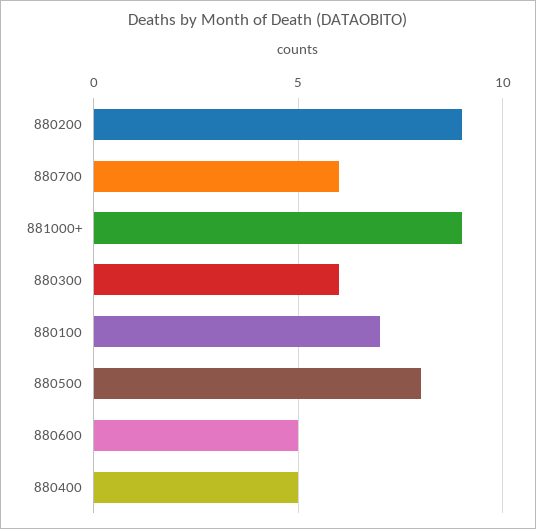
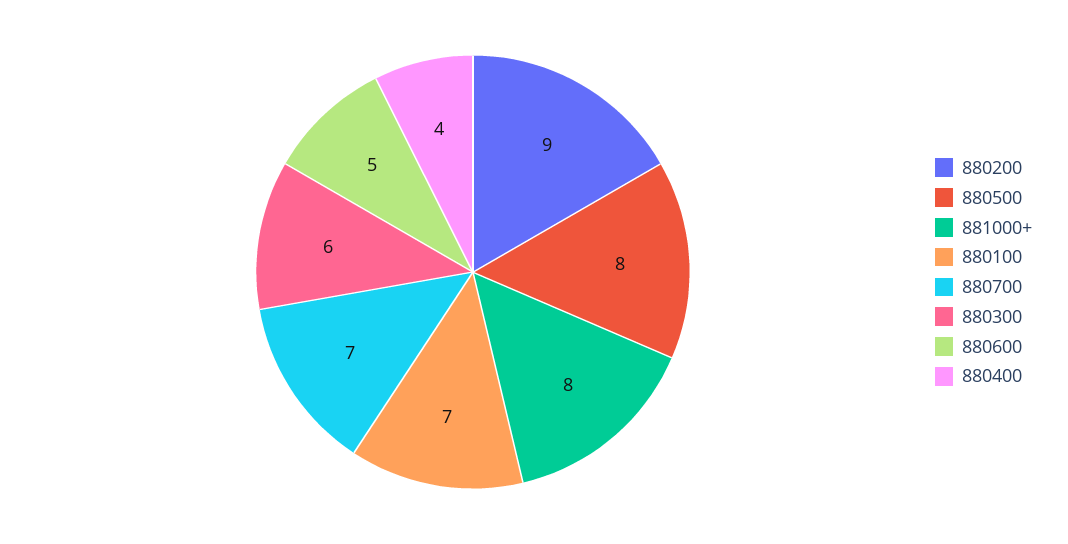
  {
    "880200": 9,
-   "880700": 6,
+   "880700": 7,
-   "881000+": 9,
+   "881000+": 8,
    "880300": 6,
    "880100": 7,
    "880500": 8,
    "880600": 5,
-   "880400": 5
+   "880400": 4
  }

